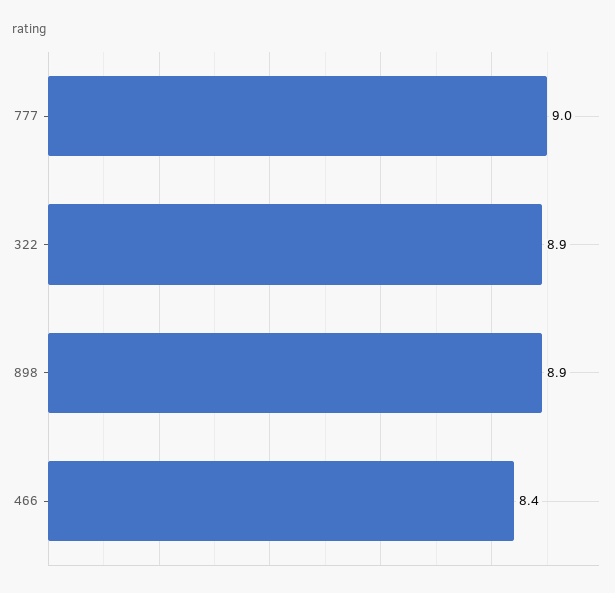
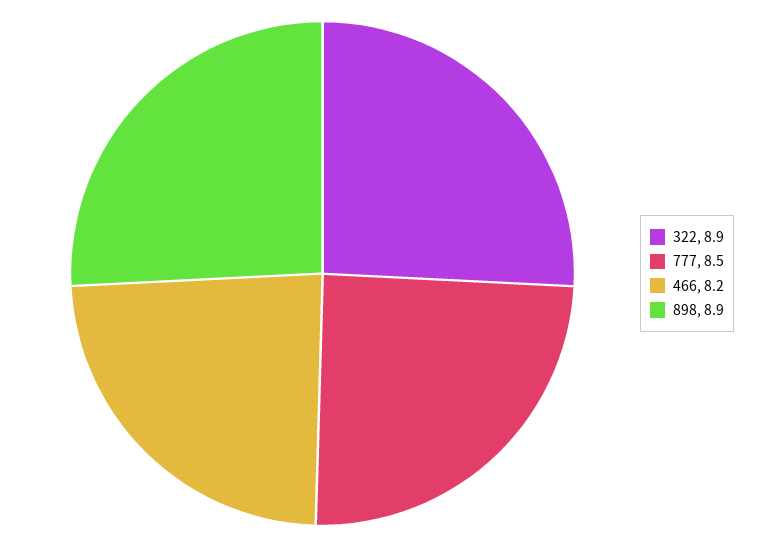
  {
-   "777": 9,
+   "777": 8.5,
    "322": 8.9,
    "898": 8.9,
-   "466": 8.4
+   "466": 8.2
  }

